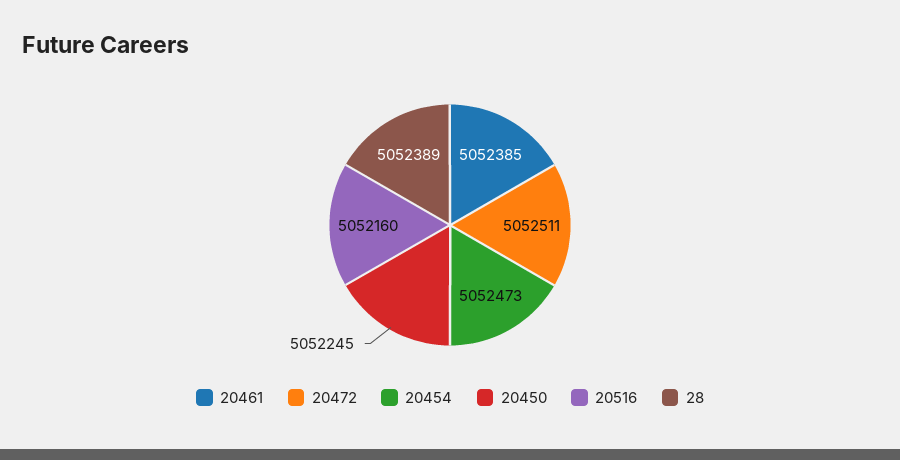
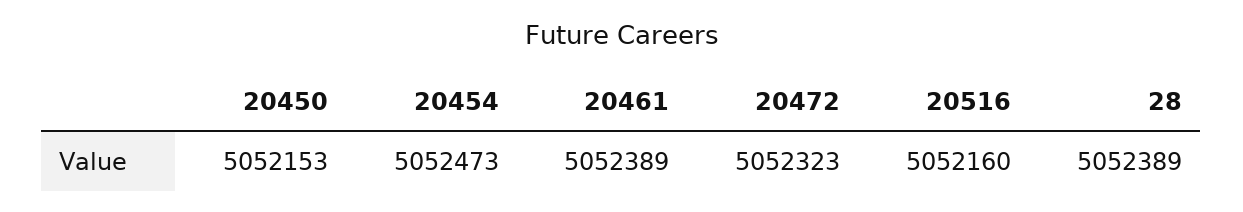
  {
-   "20461": 5052385,
+   "20461": 5052389,
-   "20472": 5052511,
+   "20472": 5052323,
    "20454": 5052473,
-   "20450": 5052245,
+   "20450": 5052153,
    "20516": 5052160,
    "28": 5052389
  }

